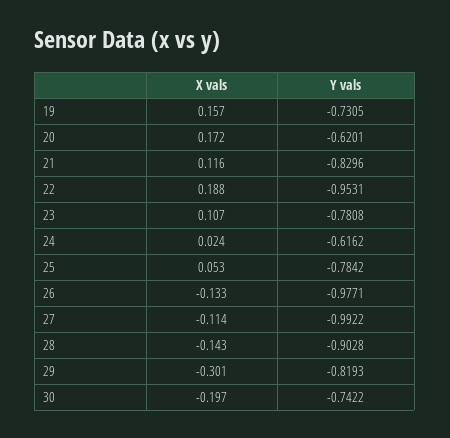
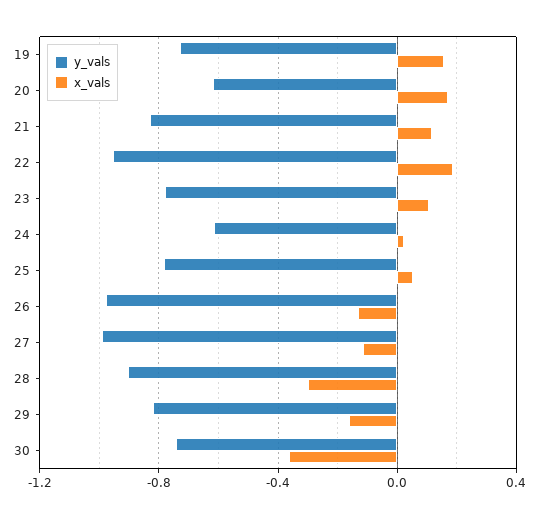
  {
    "X vals": {
      "19": 0.157,
      "20": 0.172,
      "21": 0.116,
      "22": 0.188,
      "23": 0.107,
      "24": 0.024,
      "25": 0.053,
      "26": -0.133,
      "27": -0.114,
-     "28": -0.143,
+     "28": -0.3,
-     "29": -0.301,
+     "29": -0.15,
-     "30": -0.197
+     "30": -0.35
    },
    "Y vals": {
      "19": -0.7305,
      "20": -0.6201,
      "21": -0.8296,
      "22": -0.9531,
      "23": -0.7808,
      "24": -0.6162,
      "25": -0.7842,
      "26": -0.9771,
      "27": -0.9922,
      "28": -0.9028,
      "29": -0.8193,
      "30": -0.7422
    }
  }

